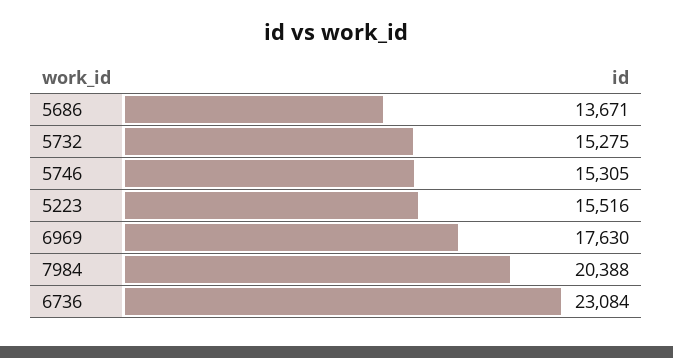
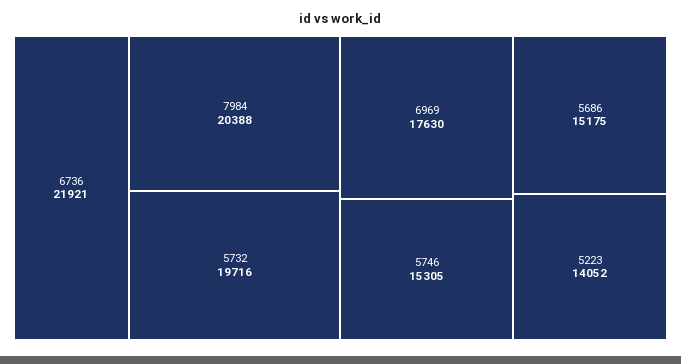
  {
-   "5686": 13671,
+   "5686": 15175,
-   "5732": 15275,
+   "5732": 19716,
    "5746": 15305,
-   "5223": 15516,
+   "5223": 14052,
    "6969": 17630,
    "7984": 20388,
-   "6736": 23084
+   "6736": 21921
  }

